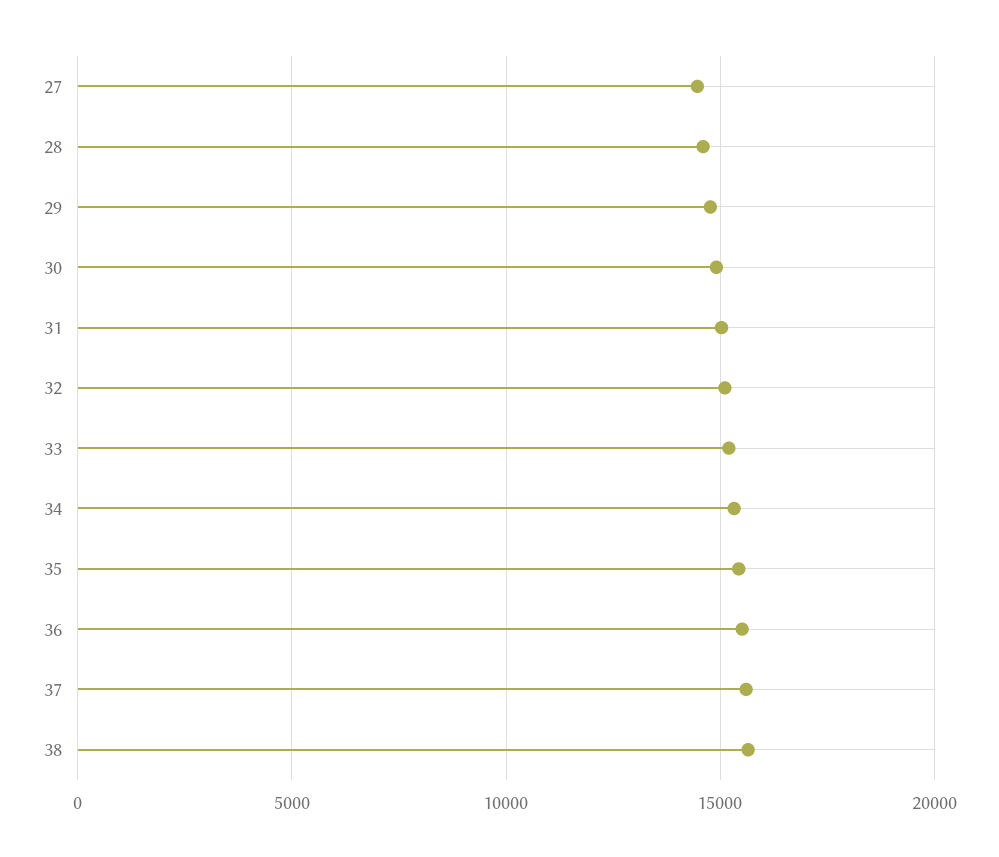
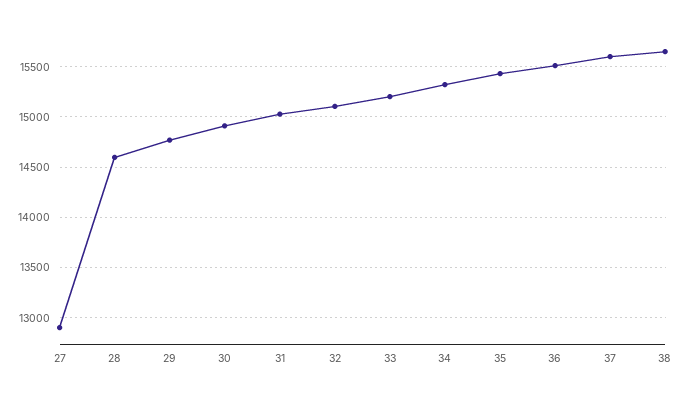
  {
-   "27": 14500,
+   "27": 12900,
    "28": 14600,
    "29": 14800,
    "30": 14900,
    "31": 15000,
    "32": 15100,
    "33": 15200,
    "34": 15300,
    "35": 15400,
    "36": 15500,
    "37": 15600,
    "38": 15700
  }

